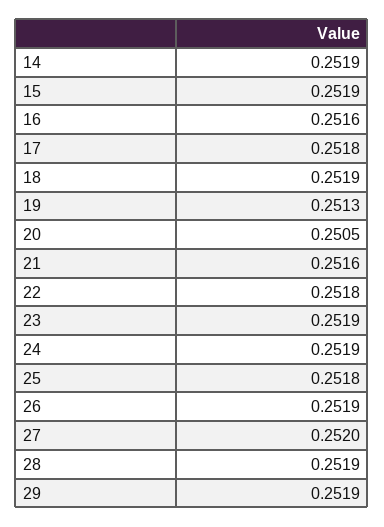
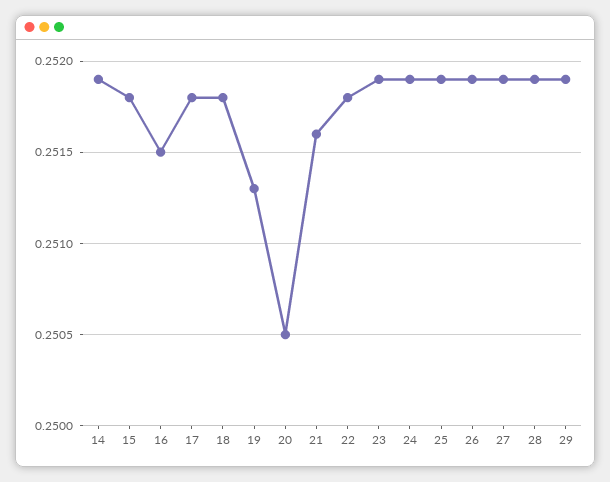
  {
    "14": 0.2519,
-   "15": 0.2519,
+   "15": 0.2518,
-   "16": 0.2516,
+   "16": 0.2515,
    "17": 0.2518,
-   "18": 0.2519,
+   "18": 0.2518,
    "19": 0.2513,
    "20": 0.2505,
    "21": 0.2516,
    "22": 0.2518,
    "23": 0.2519,
    "24": 0.2519,
-   "25": 0.2518,
+   "25": 0.2519,
    "26": 0.2519,
-   "27": 0.252,
+   "27": 0.2519,
    "28": 0.2519,
    "29": 0.2519
  }

